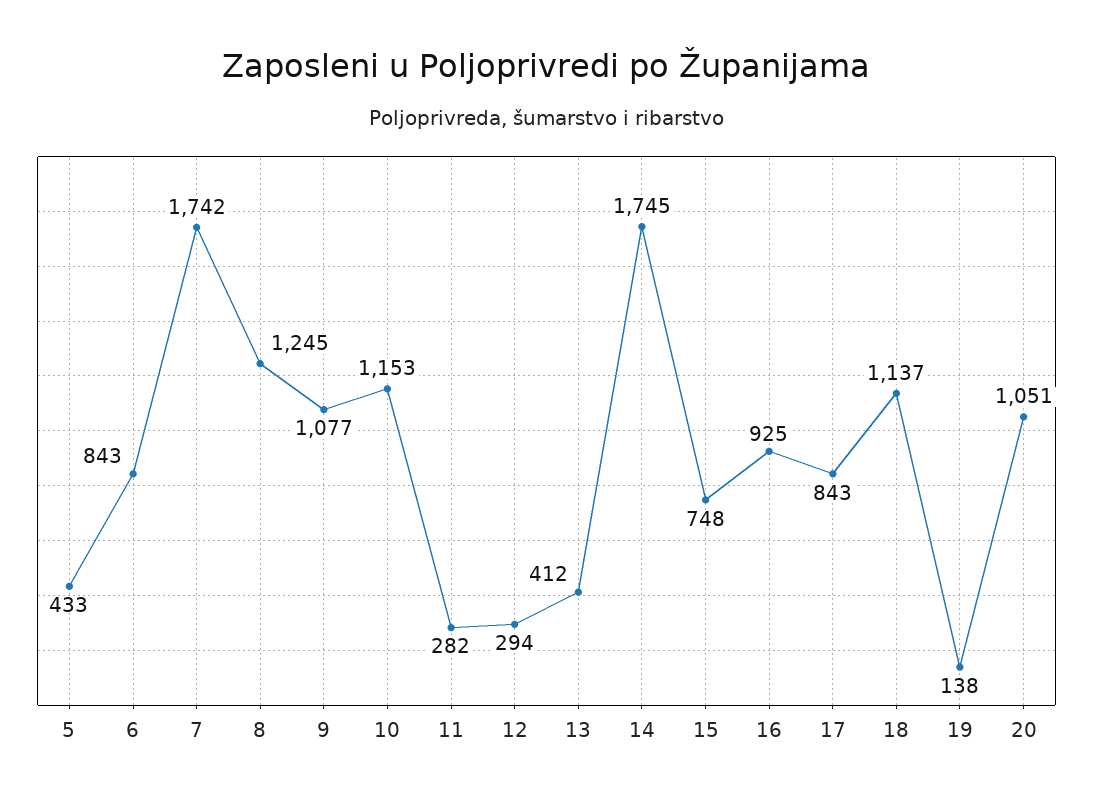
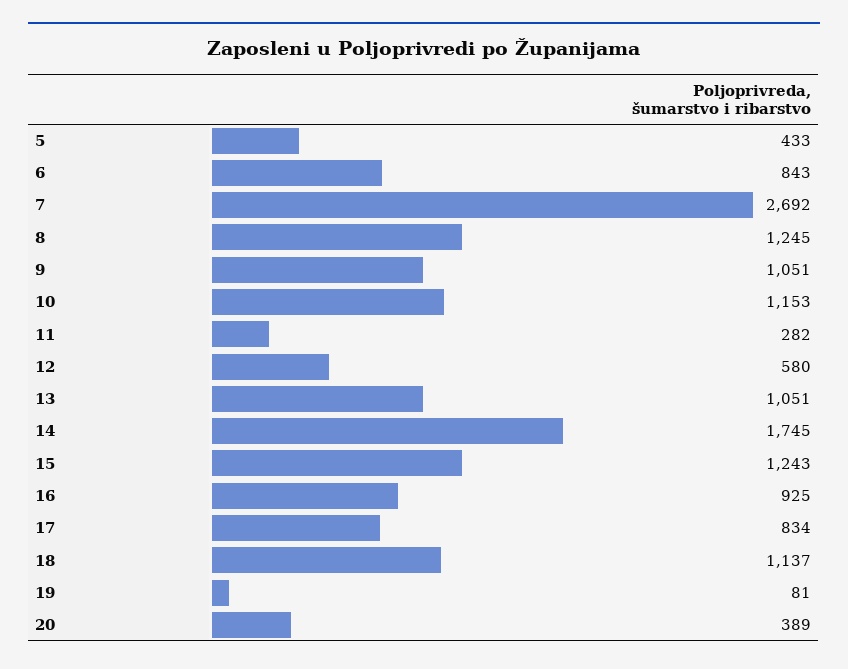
  {
    "5": 433,
    "6": 843,
-   "7": 1742,
+   "7": 2692,
    "8": 1245,
-   "9": 1077,
+   "9": 1051,
    "10": 1153,
    "11": 282,
-   "12": 294,
+   "12": 580,
-   "13": 412,
+   "13": 1051,
    "14": 1745,
-   "15": 748,
+   "15": 1243,
    "16": 925,
-   "17": 843,
+   "17": 834,
    "18": 1137,
-   "19": 138,
+   "19": 81,
-   "20": 1051
+   "20": 389
  }

